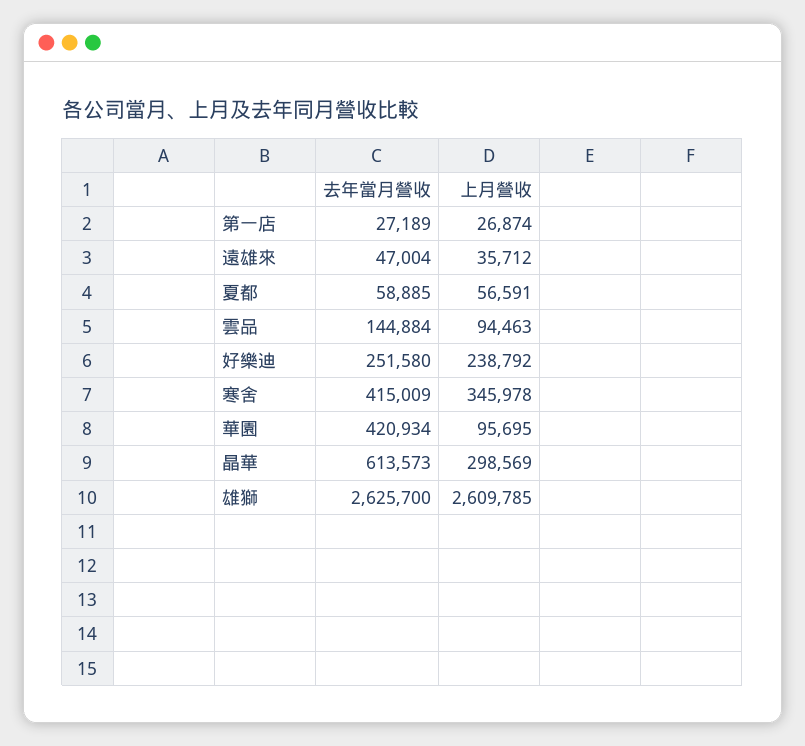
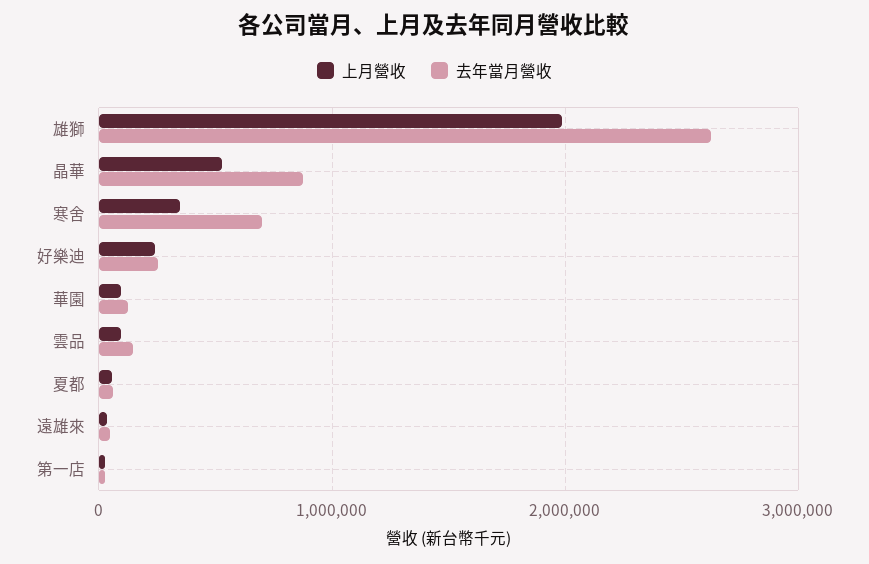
  {
    "去年當月營收": {
      "第一店": 27189,
      "遠雄來": 47004,
      "夏都": 58885,
      "雲品": 144884,
      "好樂迪": 251580,
-     "寒舍": 415009,
+     "寒舍": 700000,
-     "華園": 420934,
+     "華園": 100000,
-     "晶華": 613573,
+     "晶華": 900000,
      "雄獅": 2625700
    },
    "上月營收": {
      "第一店": 26874,
      "遠雄來": 35712,
      "夏都": 56591,
      "雲品": 94463,
      "好樂迪": 238792,
      "寒舍": 345978,
      "華園": 95695,
-     "晶華": 298569,
+     "晶華": 500000,
-     "雄獅": 2609785
+     "雄獅": 2000000
    }
  }

